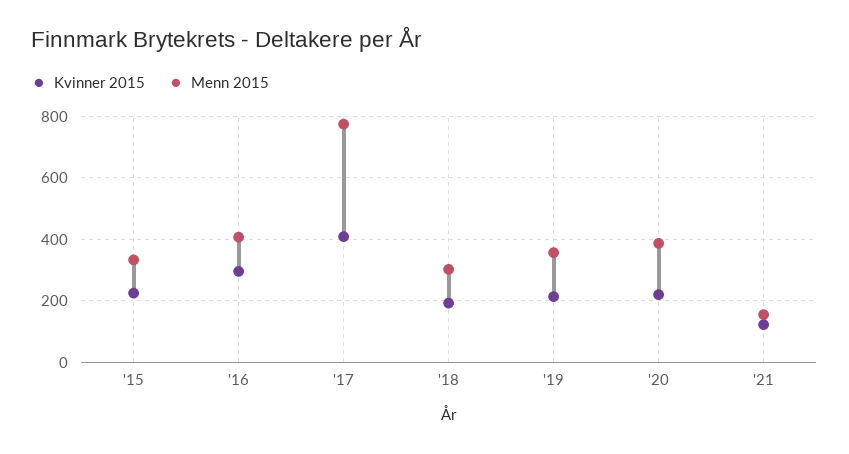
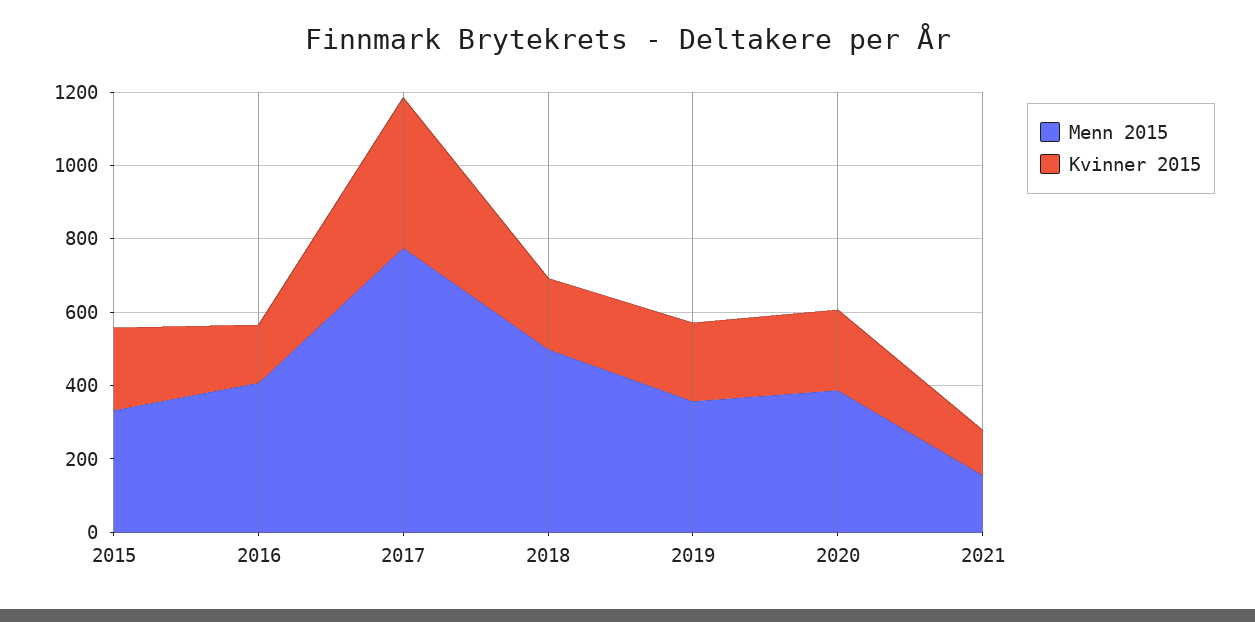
  {
    "Kvinner 2015": {
      "'15": 220,
-     "'16": 300,
+     "'16": 150,
      "'17": 400,
      "'18": 200,
      "'19": 220,
      "'20": 220,
      "'21": 120
    },
    "Menn 2015": {
      "'15": 340,
      "'16": 400,
      "'17": 780,
-     "'18": 300,
+     "'18": 500,
      "'19": 360,
      "'20": 380,
      "'21": 160
    }
  }

